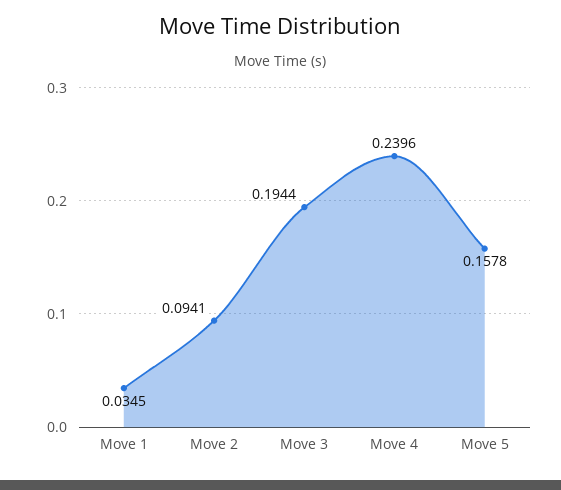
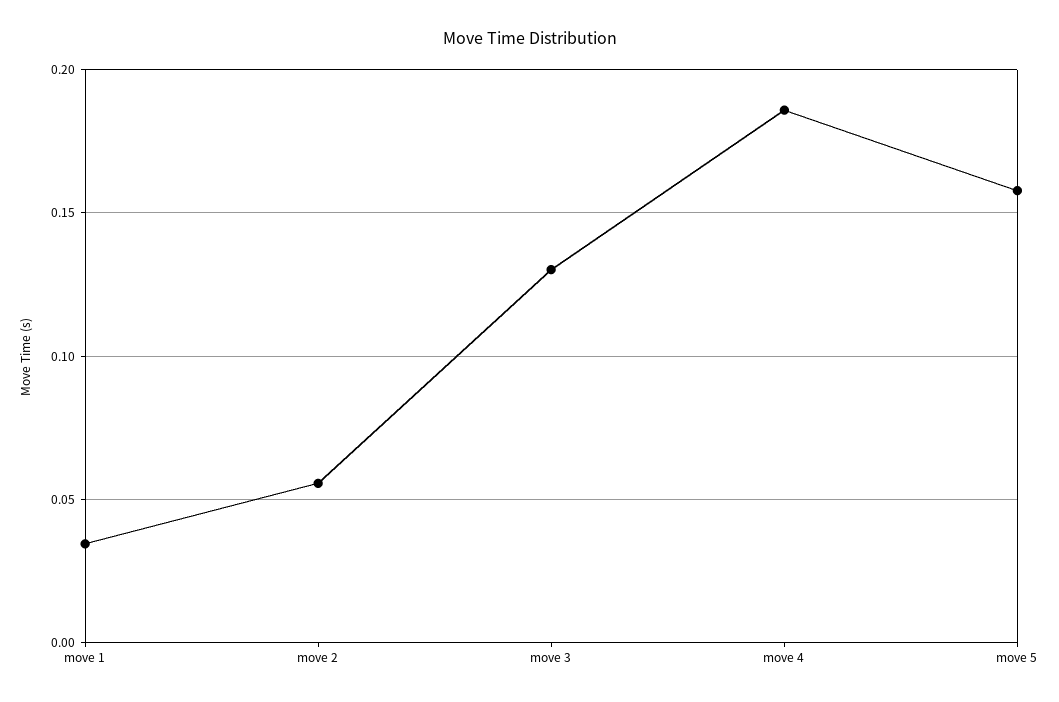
  {
    "Move 1": 0.0345,
-   "Move 2": 0.0941,
+   "Move 2": 0.055,
-   "Move 3": 0.1944,
+   "Move 3": 0.13,
-   "Move 4": 0.2396,
+   "Move 4": 0.185,
    "Move 5": 0.1578
  }

